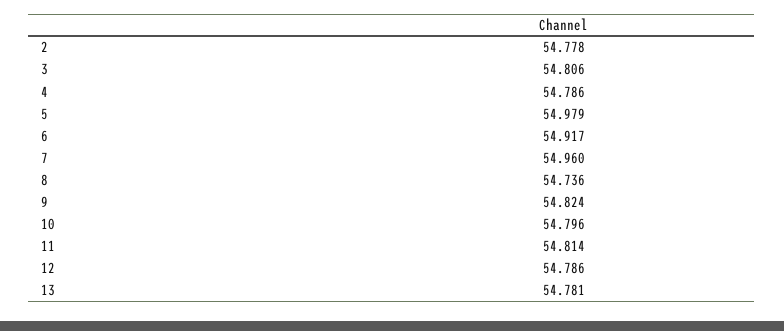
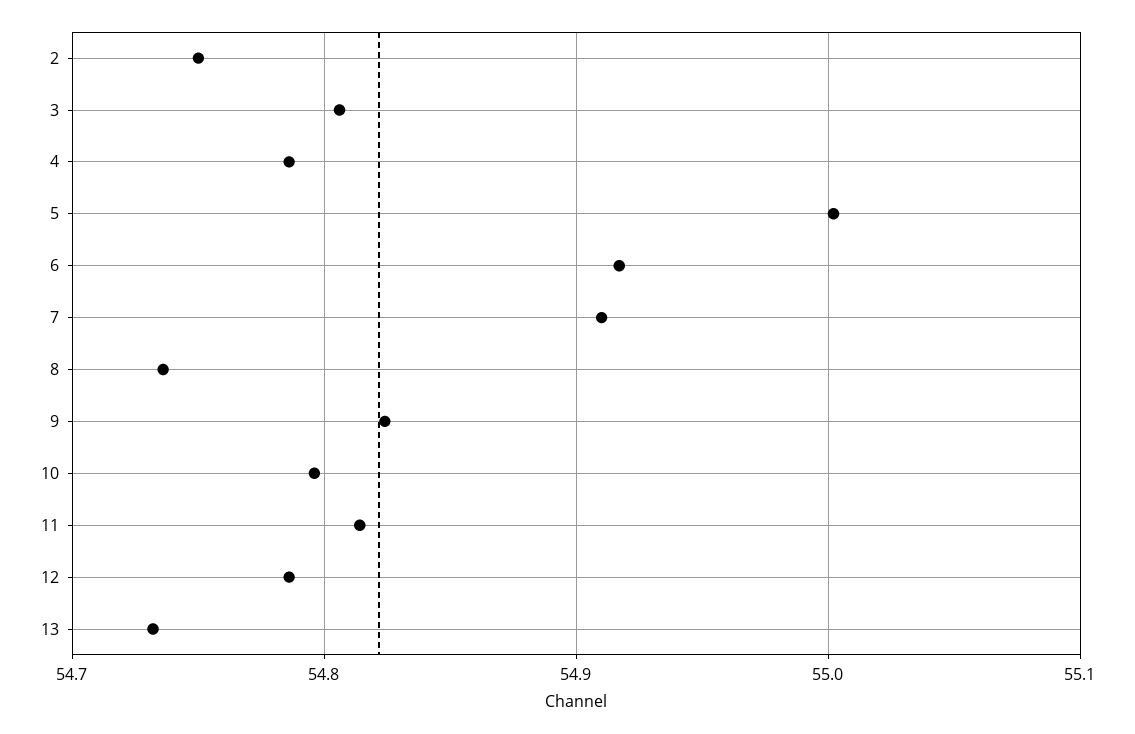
  {
-   "2": 54.778,
+   "2": 54.75,
    "3": 54.806,
    "4": 54.786,
-   "5": 54.979,
+   "5": 55,
    "6": 54.917,
-   "7": 54.96,
+   "7": 54.91,
    "8": 54.736,
    "9": 54.824,
    "10": 54.796,
    "11": 54.814,
    "12": 54.786,
-   "13": 54.781
+   "13": 54.73
  }

